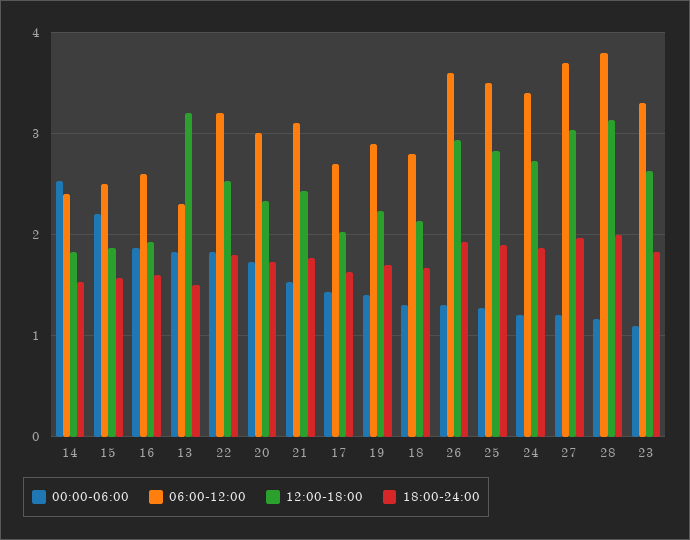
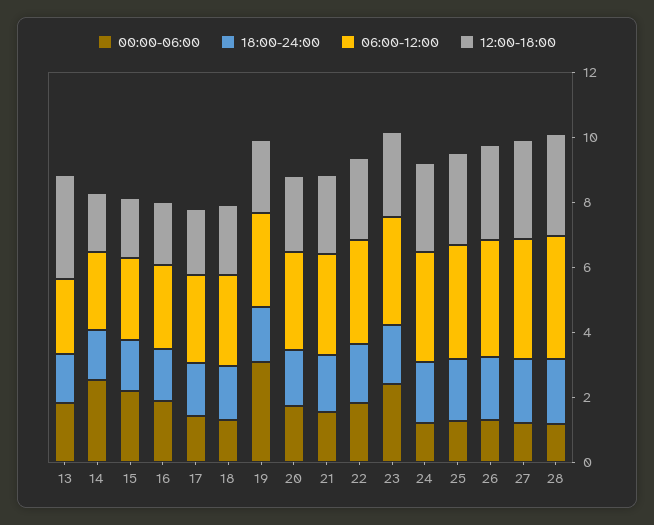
  {
    "00:00-06:00": {
      "14": 2.5,
      "15": 2.2,
      "16": 1.9,
      "13": 1.8,
      "22": 1.8,
      "20": 1.7,
      "21": 1.5,
      "17": 1.4,
-     "19": 1.4,
+     "19": 3,
      "18": 1.3,
      "26": 1.3,
      "25": 1.3,
      "24": 1.2,
      "27": 1.2,
      "28": 1.2,
-     "23": 1.1
+     "23": 2.5
    },
    "06:00-12:00": {
      "14": 2.4,
      "15": 2.5,
      "16": 2.6,
      "13": 2.3,
      "22": 3.2,
      "20": 3,
      "21": 3.1,
      "17": 2.7,
      "19": 2.9,
      "18": 2.8,
      "26": 3.6,
      "25": 3.5,
      "24": 3.4,
      "27": 3.7,
      "28": 3.8,
      "23": 3.3
    },
    "12:00-18:00": {
      "14": 1.8,
      "15": 1.9,
      "16": 1.9,
      "13": 3.2,
      "22": 2.5,
      "20": 2.3,
      "21": 2.4,
      "17": 2,
      "19": 2.2,
      "18": 2.1,
      "26": 2.9,
      "25": 2.8,
      "24": 2.7,
      "27": 3,
      "28": 3.1,
      "23": 2.6
    },
    "18:00-24:00": {
      "14": 1.5,
      "15": 1.6,
      "16": 1.6,
      "13": 1.5,
      "22": 1.8,
      "20": 1.7,
      "21": 1.8,
      "17": 1.6,
      "19": 1.7,
      "18": 1.7,
      "26": 1.9,
      "25": 1.9,
      "24": 1.9,
      "27": 2,
      "28": 2,
      "23": 1.8
    }
  }

